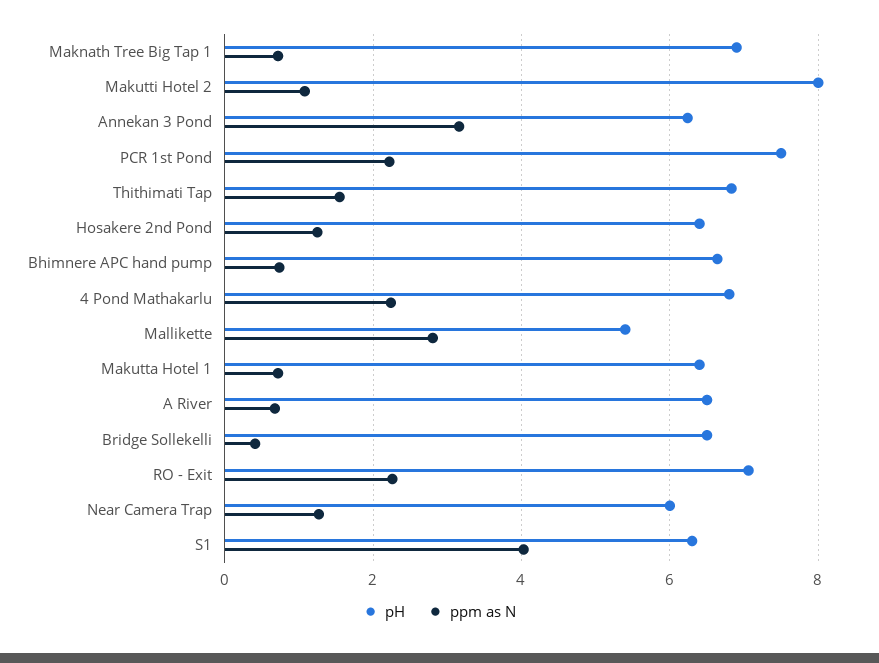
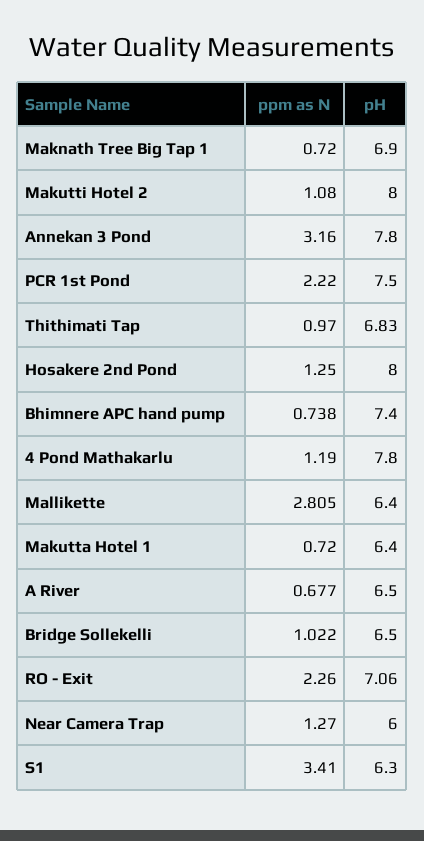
  {
    "pH": {
      "Maknath Tree Big Tap 1": 6.9,
      "Makutti Hotel 2": 8,
-     "Annekan 3 Pond": 6.2,
+     "Annekan 3 Pond": 7.8,
      "PCR 1st Pond": 7.5,
      "Thithimati Tap": 6.83,
-     "Hosakere 2nd Pond": 6.4,
+     "Hosakere 2nd Pond": 8,
-     "Bhimnere APC hand pump": 6.6,
+     "Bhimnere APC hand pump": 7.4,
-     "4 Pond Mathakarlu": 6.8,
+     "4 Pond Mathakarlu": 7.8,
-     "Mallikette": 5.4,
+     "Mallikette": 6.4,
      "Makutta Hotel 1": 6.4,
      "A River": 6.5,
      "Bridge Sollekelli": 6.5,
      "RO - Exit": 7.06,
      "Near Camera Trap": 6,
      "S1": 6.3
    },
    "ppm as N": {
      "Maknath Tree Big Tap 1": 0.72,
      "Makutti Hotel 2": 1.08,
      "Annekan 3 Pond": 3.16,
      "PCR 1st Pond": 2.22,
-     "Thithimati Tap": 1.6,
+     "Thithimati Tap": 0.97,
      "Hosakere 2nd Pond": 1.25,
      "Bhimnere APC hand pump": 0.738,
-     "4 Pond Mathakarlu": 2.2,
+     "4 Pond Mathakarlu": 1.19,
      "Mallikette": 2.805,
      "Makutta Hotel 1": 0.72,
      "A River": 0.677,
-     "Bridge Sollekelli": 0.4,
+     "Bridge Sollekelli": 1.022,
      "RO - Exit": 2.26,
      "Near Camera Trap": 1.27,
-     "S1": 4
+     "S1": 3.41
    }
  }

